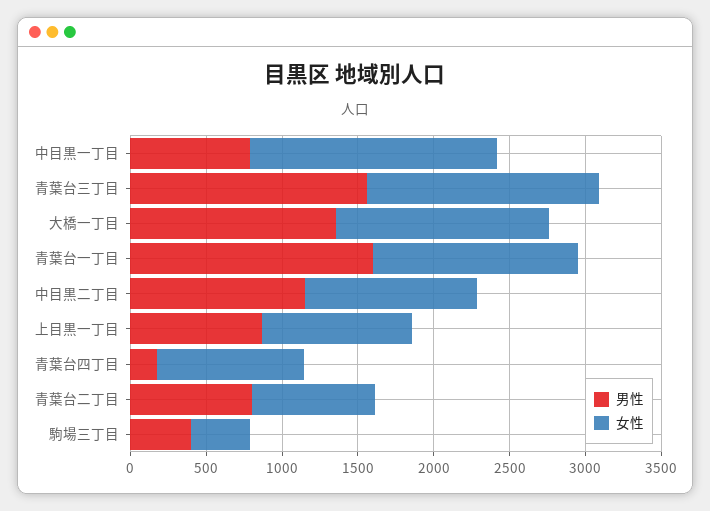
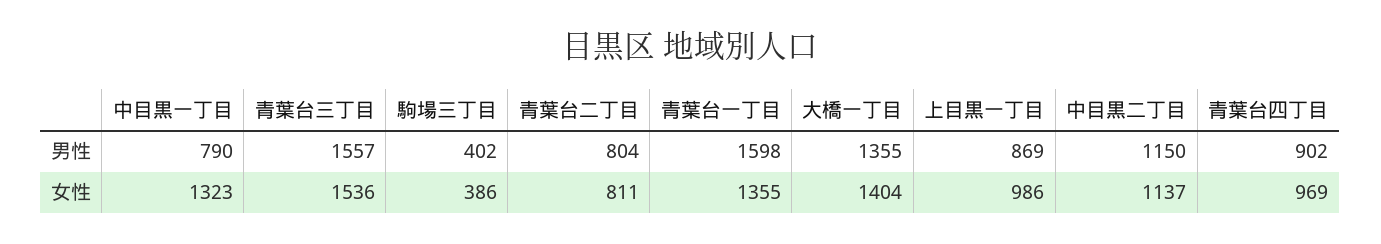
  {
    "男性": {
      "中目黒一丁目": 790,
      "青葉台三丁目": 1557,
      "大橋一丁目": 1355,
      "青葉台一丁目": 1598,
      "中目黒二丁目": 1150,
      "上目黒一丁目": 869,
-     "青葉台四丁目": 200,
+     "青葉台四丁目": 902,
      "青葉台二丁目": 804,
      "駒場三丁目": 402
    },
    "女性": {
-     "中目黒一丁目": 1600,
+     "中目黒一丁目": 1323,
      "青葉台三丁目": 1536,
      "大橋一丁目": 1404,
      "青葉台一丁目": 1355,
      "中目黒二丁目": 1137,
      "上目黒一丁目": 986,
      "青葉台四丁目": 969,
      "青葉台二丁目": 811,
      "駒場三丁目": 386
    }
  }

